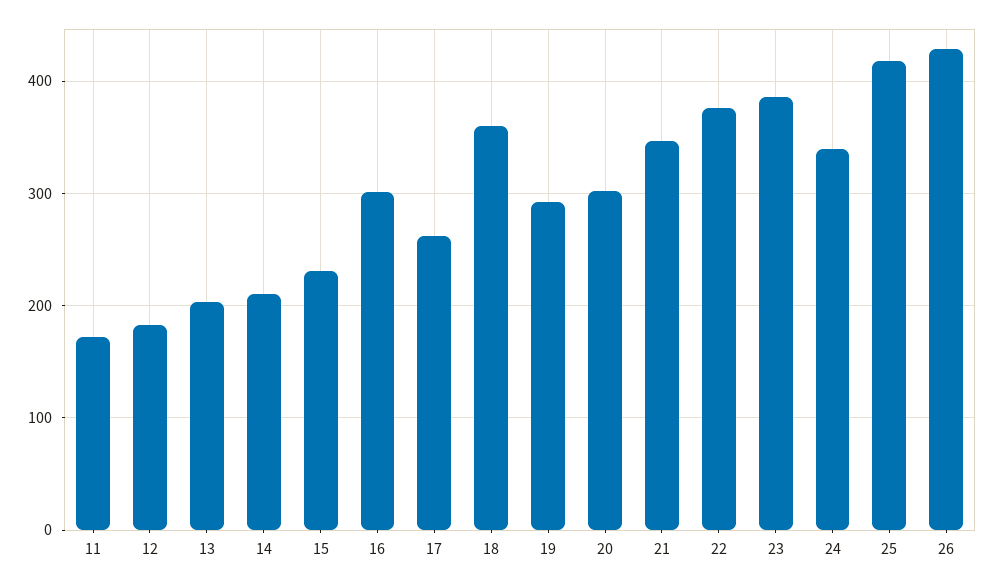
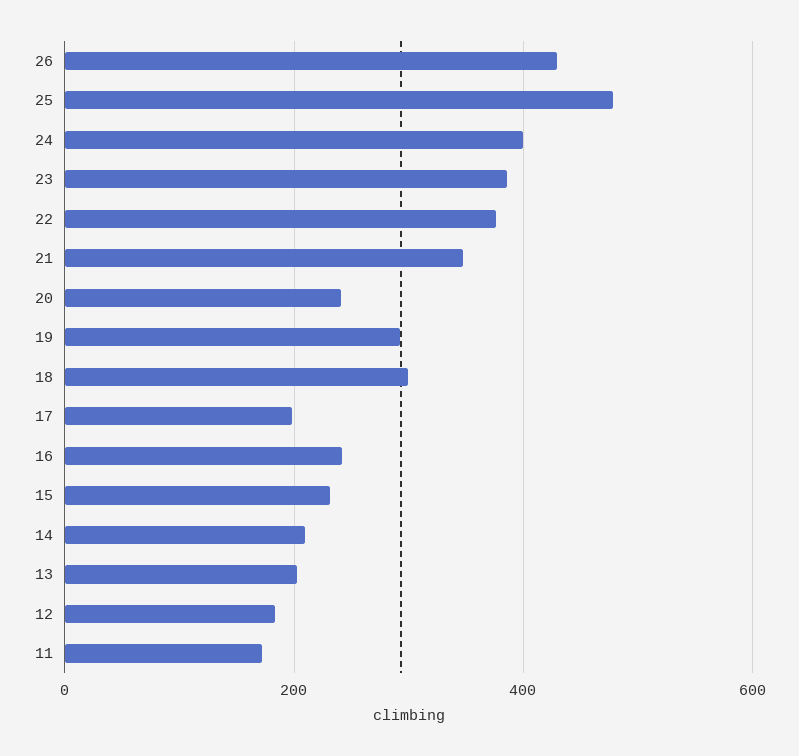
  {
    "11": 170,
    "12": 180,
    "13": 200,
    "14": 210,
    "15": 230,
-   "16": 300,
+   "16": 240,
-   "17": 260,
+   "17": 200,
-   "18": 360,
+   "18": 300,
    "19": 290,
-   "20": 300,
+   "20": 240,
    "21": 350,
    "22": 380,
    "23": 390,
-   "24": 340,
+   "24": 400,
-   "25": 420,
+   "25": 480,
    "26": 430
  }

